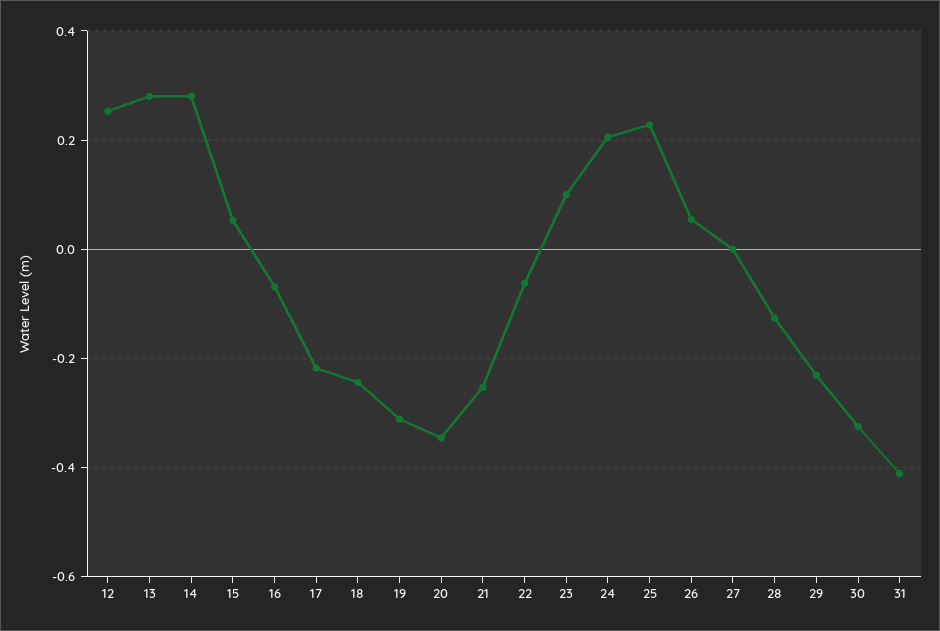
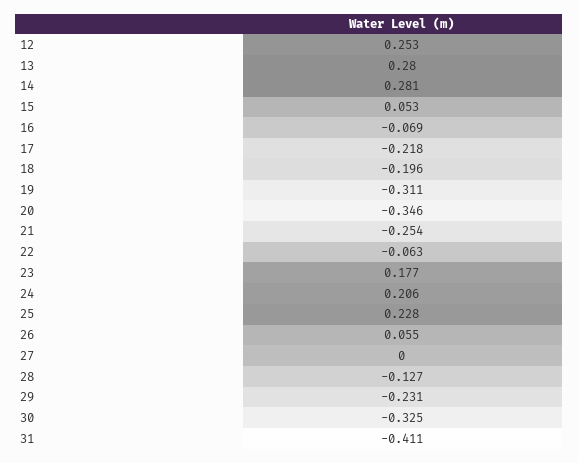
  {
    "12": 0.253,
    "13": 0.28,
    "14": 0.281,
    "15": 0.053,
    "16": -0.069,
    "17": -0.218,
-   "18": -0.24,
+   "18": -0.196,
    "19": -0.311,
    "20": -0.346,
    "21": -0.254,
    "22": -0.063,
-   "23": 0.1,
+   "23": 0.177,
    "24": 0.206,
    "25": 0.228,
    "26": 0.055,
    "27": 0,
    "28": -0.127,
    "29": -0.231,
    "30": -0.325,
    "31": -0.411
  }

